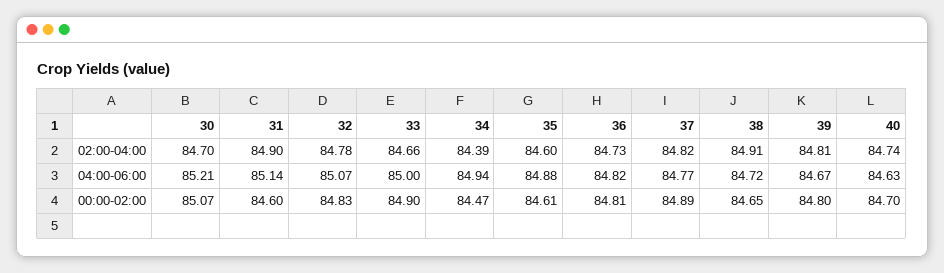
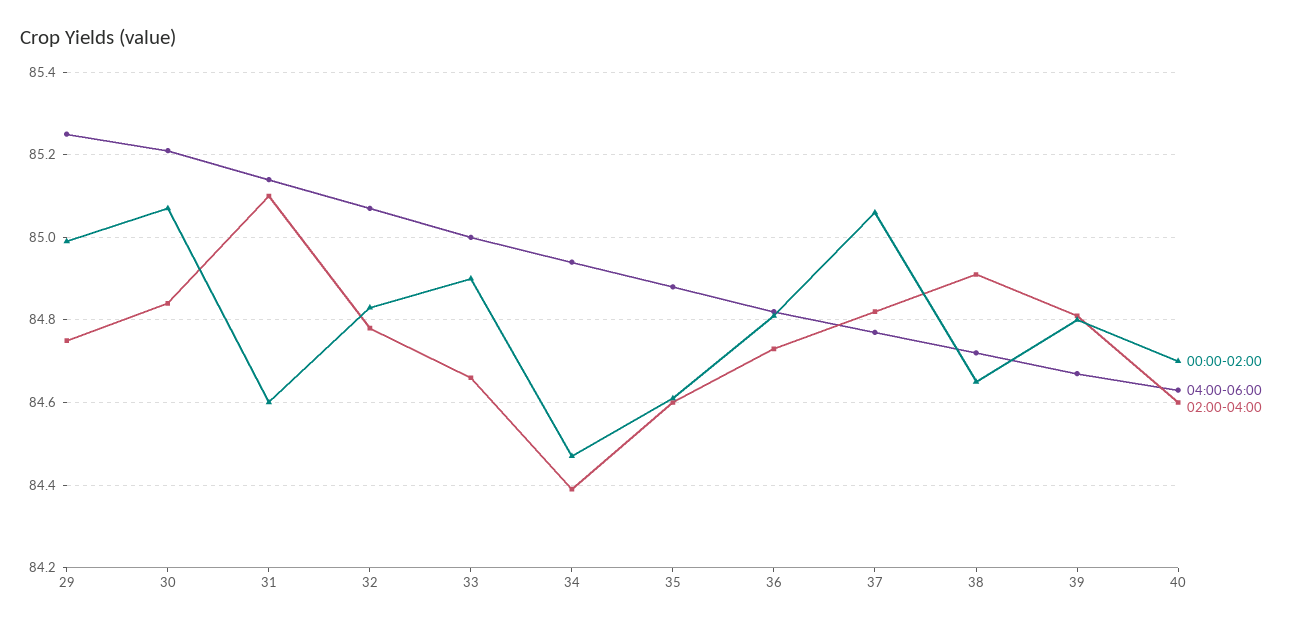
  {
    "02:00-04:00": {
-     "30": 84.7,
+     "30": 84.85,
-     "31": 84.9,
+     "31": 85.1,
      "32": 84.78,
      "33": 84.66,
      "34": 84.39,
      "35": 84.6,
      "36": 84.73,
      "37": 84.82,
      "38": 84.91,
      "39": 84.81,
-     "40": 84.74
+     "40": 84.6,
+     "29": 84.75
    },
    "04:00-06:00": {
      "30": 85.21,
      "31": 85.14,
      "32": 85.07,
      "33": 85,
      "34": 84.94,
      "35": 84.88,
      "36": 84.82,
      "37": 84.77,
      "38": 84.72,
      "39": 84.67,
-     "40": 84.63
+     "40": 84.63,
+     "29": 85.25
    },
    "00:00-02:00": {
      "30": 85.07,
      "31": 84.6,
      "32": 84.83,
      "33": 84.9,
      "34": 84.47,
      "35": 84.61,
      "36": 84.81,
-     "37": 84.89,
+     "37": 85.05,
      "38": 84.65,
      "39": 84.8,
-     "40": 84.7
+     "40": 84.7,
+     "29": 85
    }
  }

